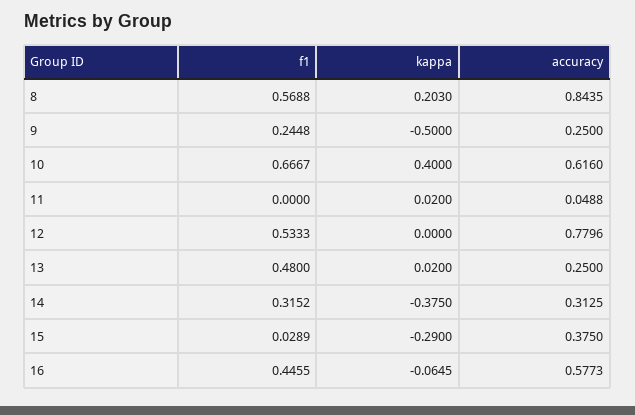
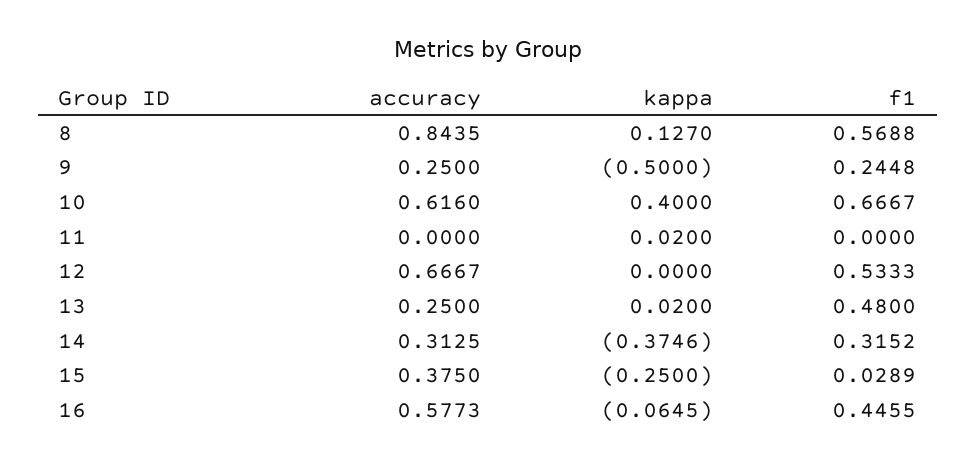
  {
    "f1": {
      "8": 0.5688,
      "9": 0.2448,
      "10": 0.6667,
      "11": 0,
      "12": 0.5333,
      "13": 0.48,
      "14": 0.3152,
      "15": 0.0289,
      "16": 0.4455
    },
    "kappa": {
-     "8": 0.203,
+     "8": 0.127,
      "9": -0.5,
      "10": 0.4,
      "11": 0.02,
      "12": 0,
      "13": 0.02,
-     "14": -0.375,
+     "14": -0.3746,
-     "15": -0.29,
+     "15": -0.25,
      "16": -0.0645
    },
    "accuracy": {
      "8": 0.8435,
      "9": 0.25,
      "10": 0.616,
-     "11": 0.0488,
+     "11": 0,
-     "12": 0.7796,
+     "12": 0.6667,
      "13": 0.25,
      "14": 0.3125,
      "15": 0.375,
      "16": 0.5773
    }
  }

